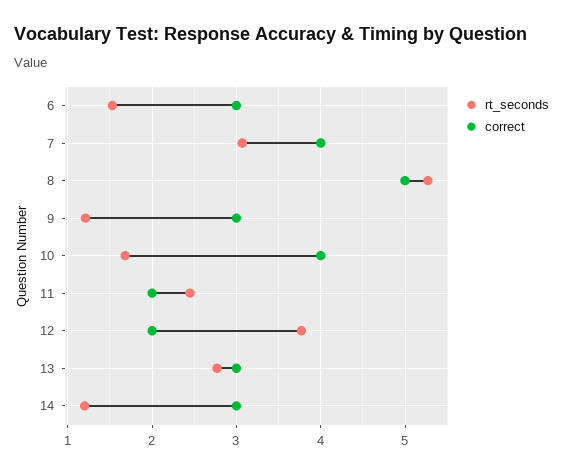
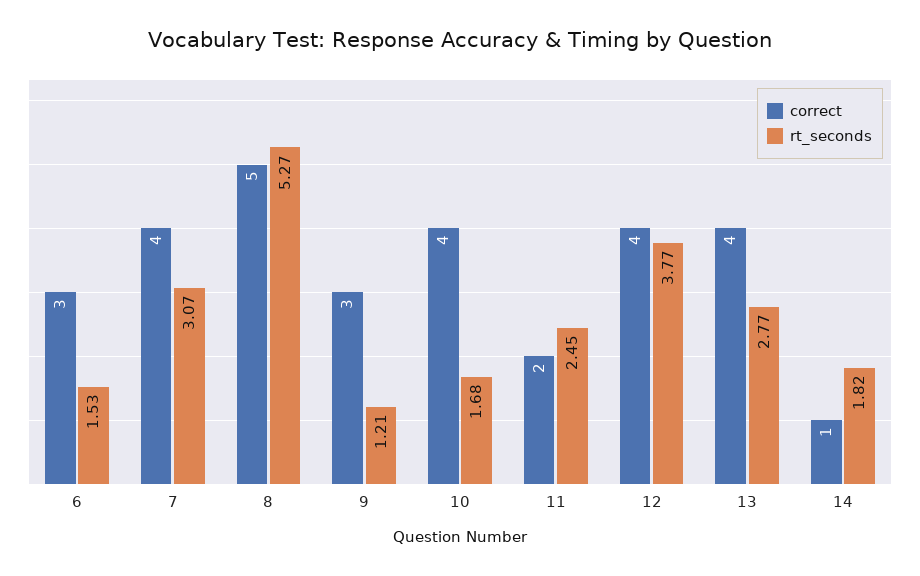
  {
    "rt_seconds": {
      "6": 1.53,
      "7": 3.07,
      "8": 5.27,
      "9": 1.21,
      "10": 1.68,
      "11": 2.45,
      "12": 3.77,
      "13": 2.77,
-     "14": 1.2
+     "14": 1.82
    },
    "correct": {
      "6": 3,
      "7": 4,
      "8": 5,
      "9": 3,
      "10": 4,
      "11": 2,
-     "12": 2,
+     "12": 4,
-     "13": 3,
+     "13": 4,
-     "14": 3
+     "14": 1
    }
  }

